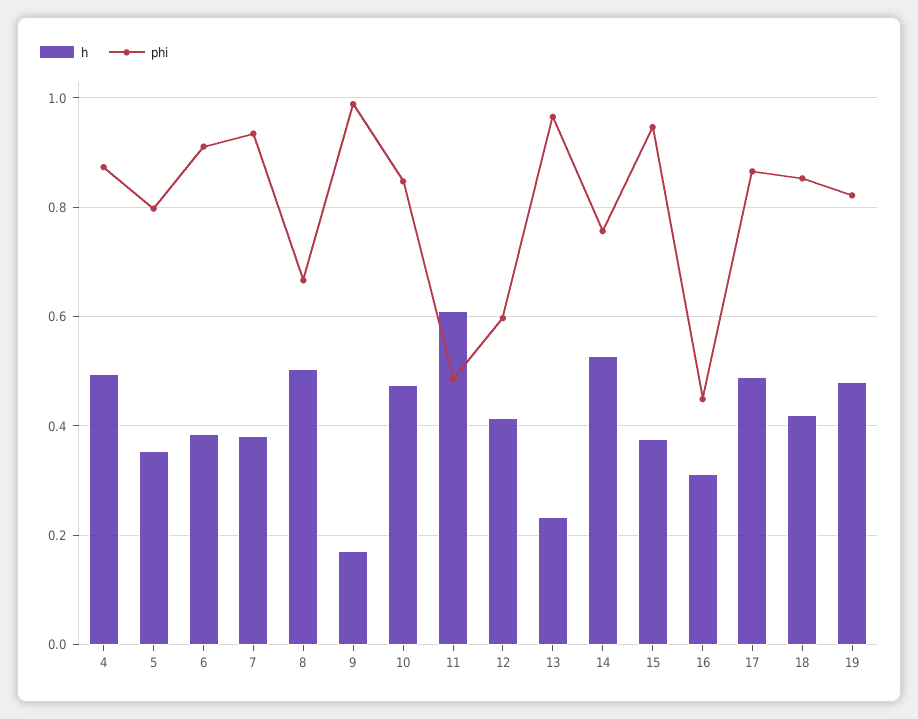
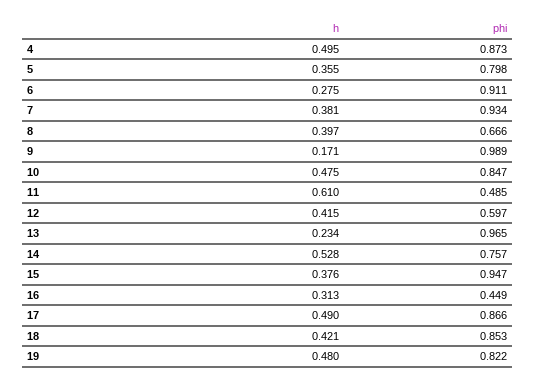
  {
    "h": {
      "4": 0.495,
      "5": 0.355,
-     "6": 0.38,
+     "6": 0.275,
      "7": 0.381,
-     "8": 0.5,
+     "8": 0.397,
      "9": 0.171,
      "10": 0.475,
      "11": 0.61,
      "12": 0.415,
      "13": 0.234,
      "14": 0.528,
      "15": 0.376,
      "16": 0.313,
      "17": 0.49,
      "18": 0.421,
      "19": 0.48
    },
    "phi": {
      "4": 0.873,
      "5": 0.798,
      "6": 0.911,
      "7": 0.934,
      "8": 0.666,
      "9": 0.989,
      "10": 0.847,
      "11": 0.485,
      "12": 0.597,
      "13": 0.965,
      "14": 0.757,
      "15": 0.947,
      "16": 0.449,
      "17": 0.866,
      "18": 0.853,
      "19": 0.822
    }
  }

